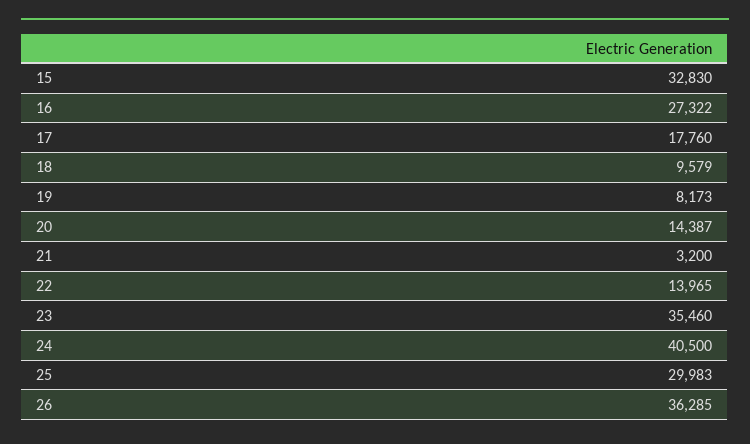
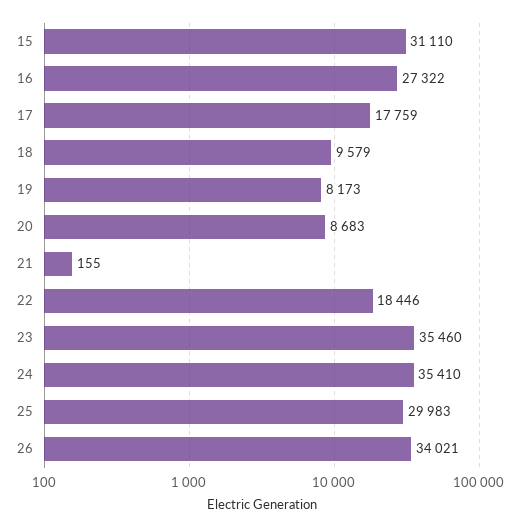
  {
-   "15": 32830,
+   "15": 31110,
    "16": 27322,
-   "17": 17760,
+   "17": 17759,
    "18": 9579,
    "19": 8173,
-   "20": 14387,
+   "20": 8683,
-   "21": 3200,
+   "21": 155,
-   "22": 13965,
+   "22": 18446,
    "23": 35460,
-   "24": 40500,
+   "24": 35410,
    "25": 29983,
-   "26": 36285
+   "26": 34021
  }

